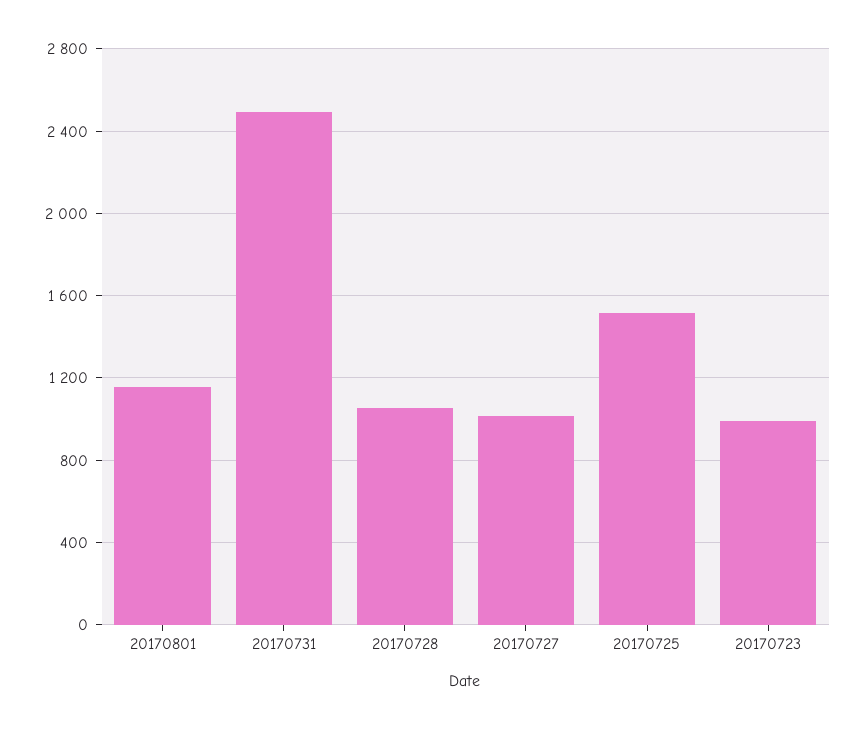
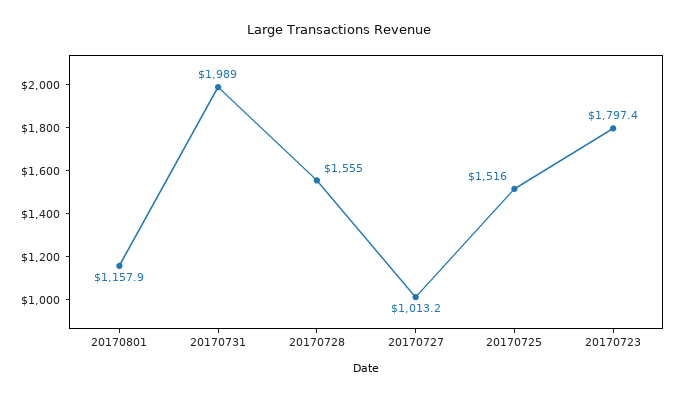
  {
    "20170801": 1157.9,
-   "20170731": 2500,
+   "20170731": 1989,
-   "20170728": 1050,
+   "20170728": 1555,
    "20170727": 1013.2,
    "20170725": 1516,
-   "20170723": 1000
+   "20170723": 1797.4
  }

